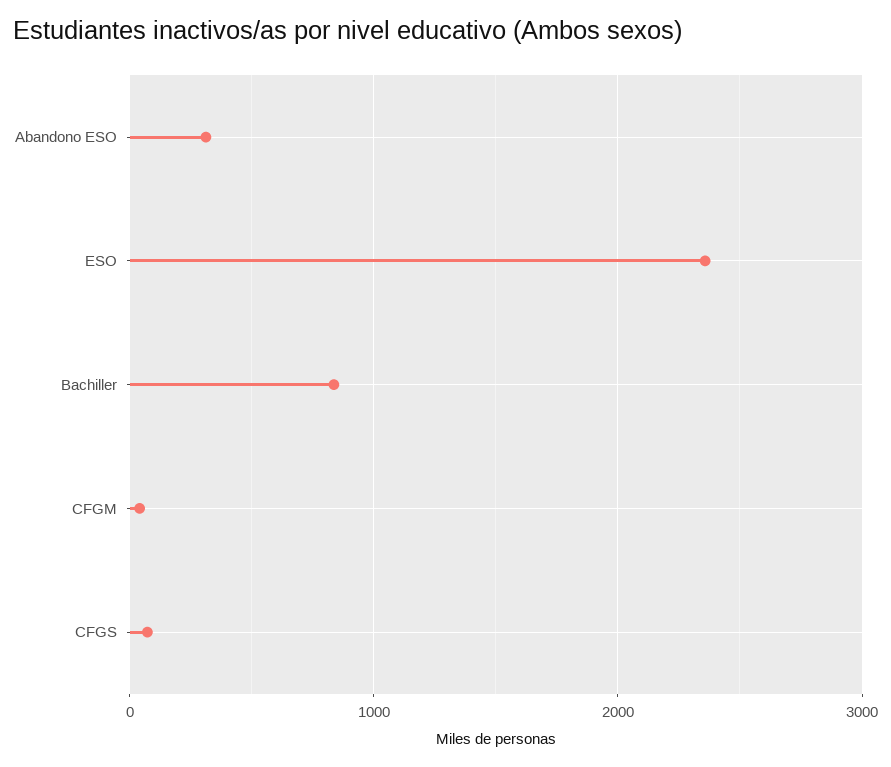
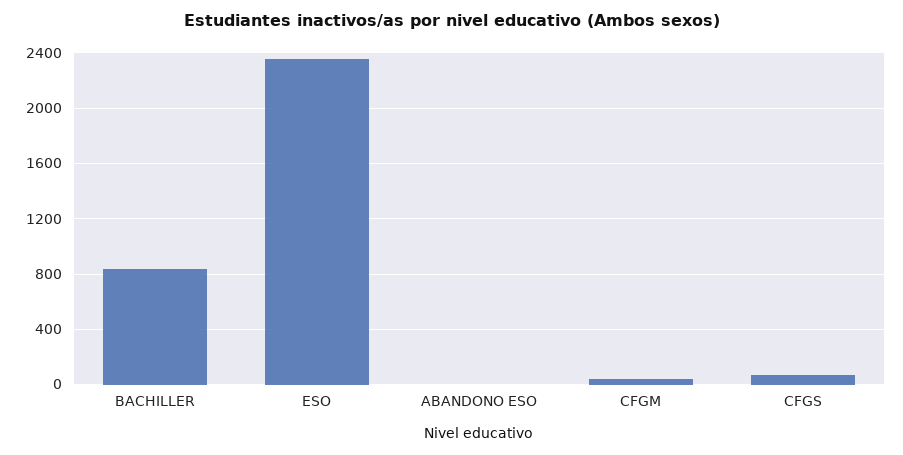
  {
-   "Abandono ESO": 300,
+   "Abandono ESO": 0,
    "ESO": 2350,
    "Bachiller": 850,
    "CFGM": 50,
    "CFGS": 50
  }

